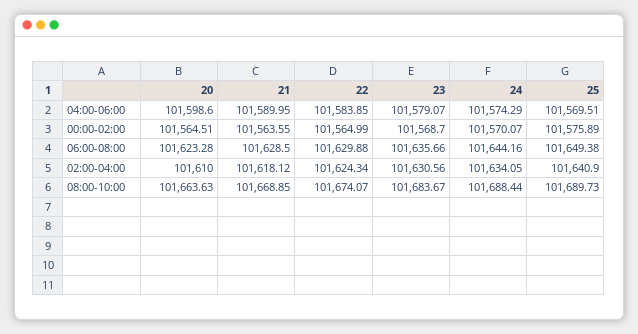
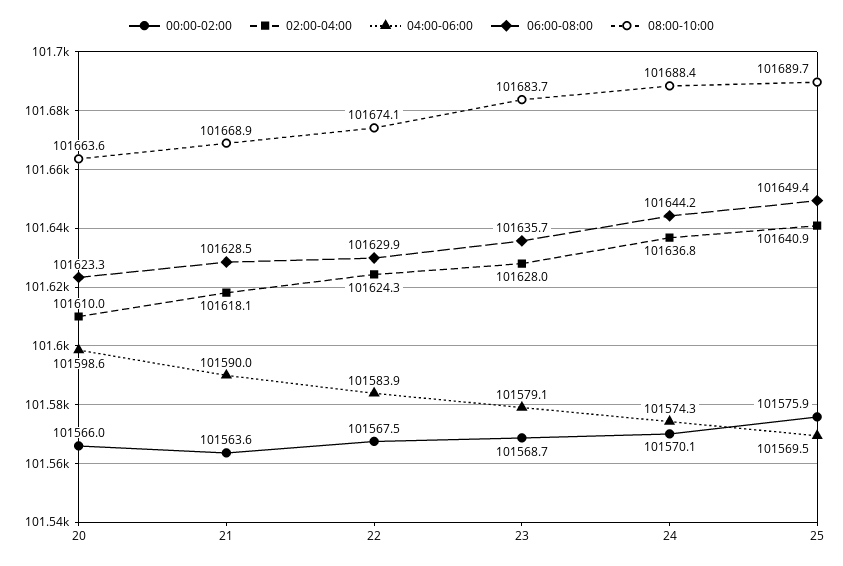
  {
    "04:00-06:00": {
      "20": 101598.6,
      "21": 101589.95,
      "22": 101583.85,
      "23": 101579.07,
      "24": 101574.29,
      "25": 101569.51
    },
    "00:00-02:00": {
-     "20": 101564.51,
+     "20": 101566,
      "21": 101563.55,
-     "22": 101564.99,
+     "22": 101567.5,
      "23": 101568.7,
      "24": 101570.07,
      "25": 101575.89
    },
    "06:00-08:00": {
      "20": 101623.28,
      "21": 101628.5,
      "22": 101629.88,
      "23": 101635.66,
      "24": 101644.16,
      "25": 101649.38
    },
    "02:00-04:00": {
      "20": 101610,
      "21": 101618.12,
      "22": 101624.34,
-     "23": 101630.56,
+     "23": 101628,
-     "24": 101634.05,
+     "24": 101636.8,
      "25": 101640.9
    },
    "08:00-10:00": {
      "20": 101663.63,
      "21": 101668.85,
      "22": 101674.07,
      "23": 101683.67,
      "24": 101688.44,
      "25": 101689.73
    }
  }

